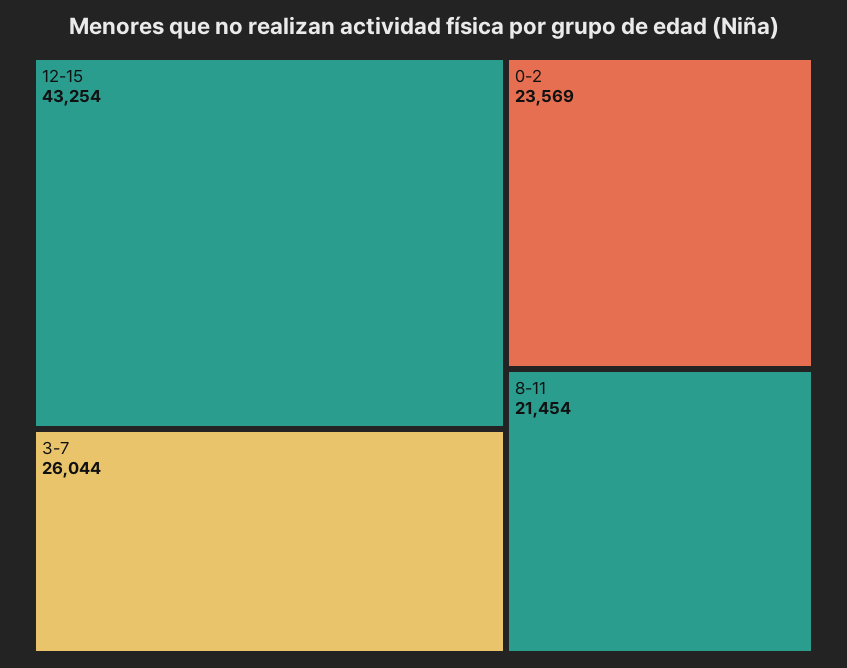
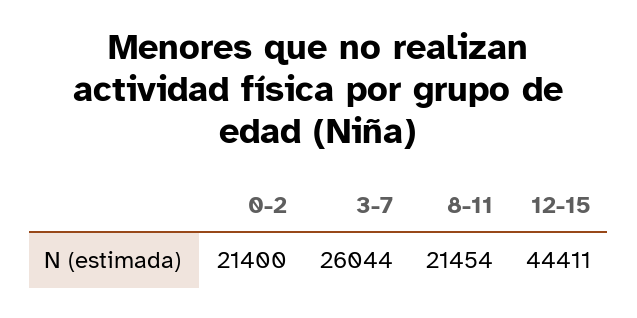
  {
-   "12-15": 43254,
+   "12-15": 44411,
    "3-7": 26044,
-   "0-2": 23569,
+   "0-2": 21400,
    "8-11": 21454
  }

